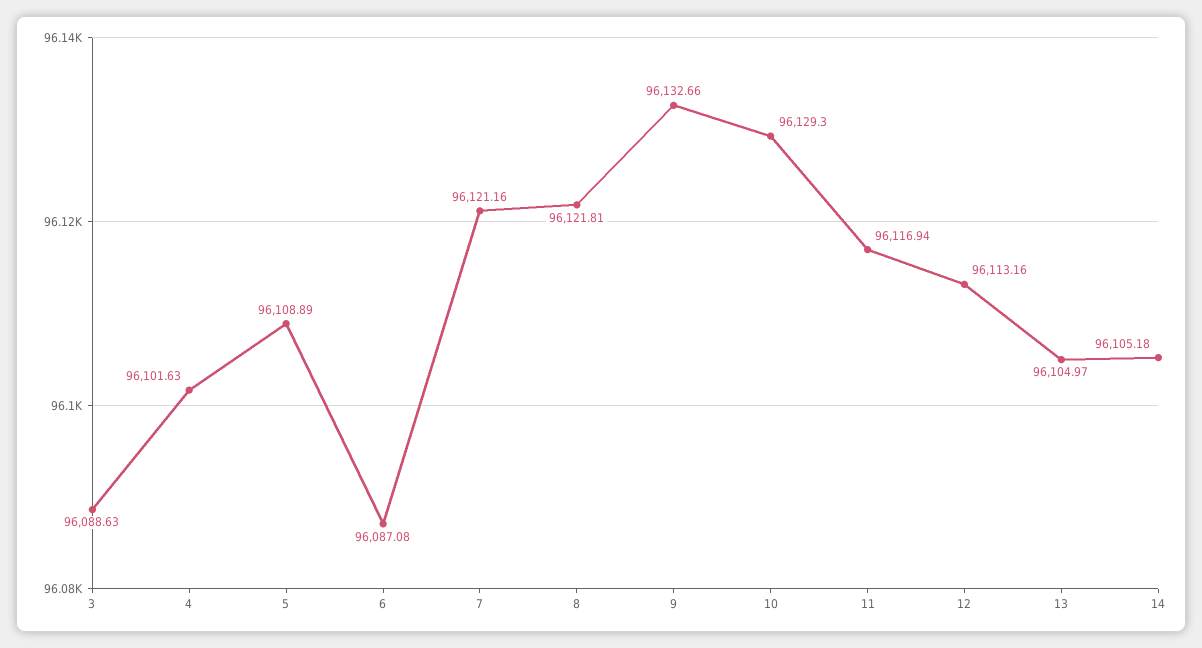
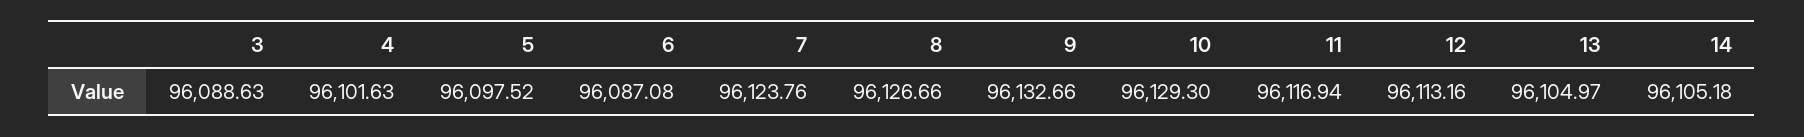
  {
    "3": 96088.63,
    "4": 96101.63,
-   "5": 96108.89,
+   "5": 96097.52,
    "6": 96087.08,
-   "7": 96121.16,
+   "7": 96123.76,
-   "8": 96121.81,
+   "8": 96126.66,
    "9": 96132.66,
    "10": 96129.3,
    "11": 96116.94,
    "12": 96113.16,
    "13": 96104.97,
    "14": 96105.18
  }

